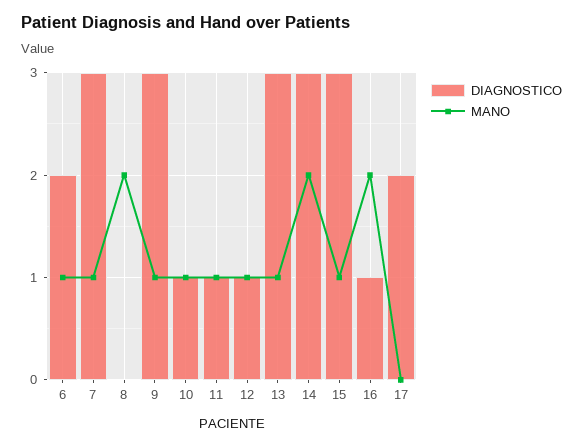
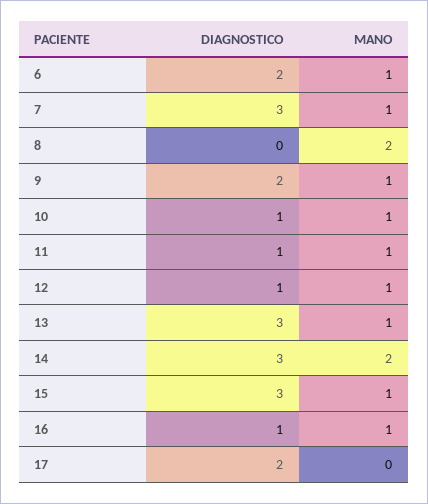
  {
    "DIAGNOSTICO": {
      "6": 2,
      "7": 3,
      "8": 0,
-     "9": 3,
+     "9": 2,
      "10": 1,
      "11": 1,
      "12": 1,
      "13": 3,
      "14": 3,
      "15": 3,
      "16": 1,
      "17": 2
    },
    "MANO": {
      "6": 1,
      "7": 1,
      "8": 2,
      "9": 1,
      "10": 1,
      "11": 1,
      "12": 1,
      "13": 1,
      "14": 2,
      "15": 1,
-     "16": 2,
+     "16": 1,
      "17": 0
    }
  }

